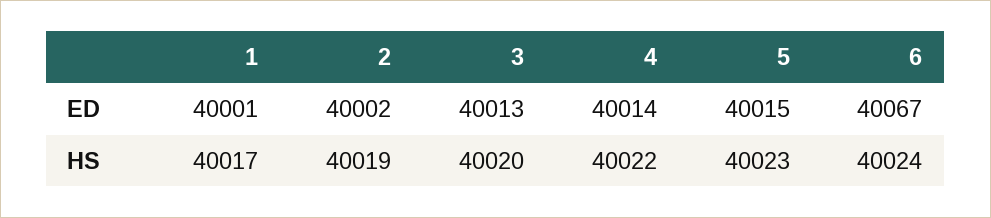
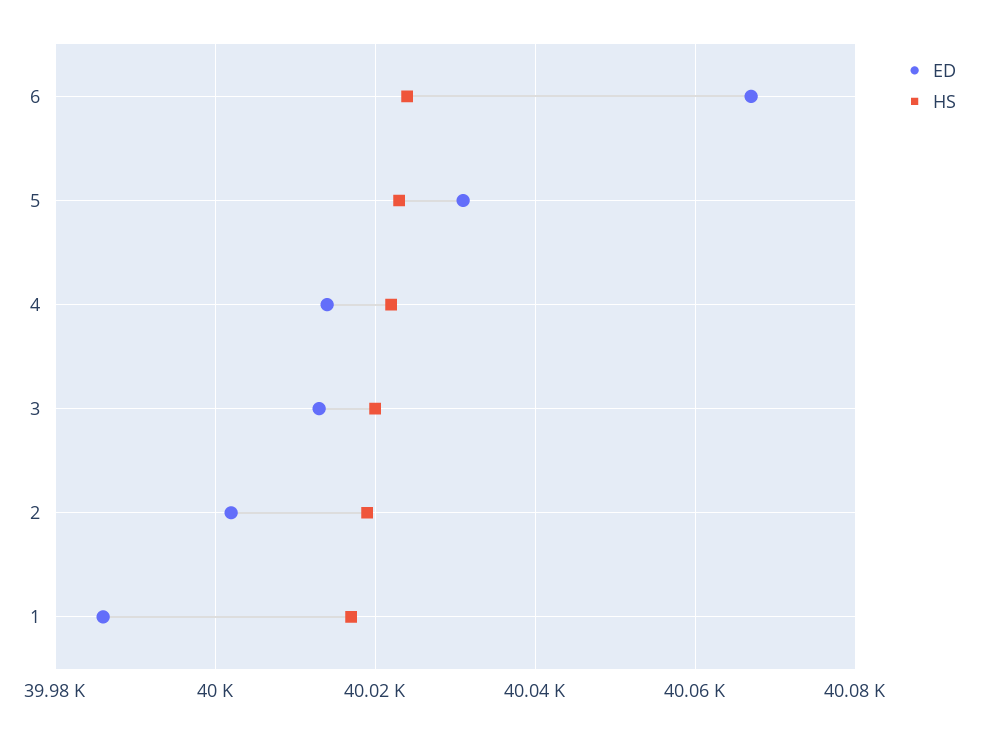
  {
    "ED": {
-     "1": 40001,
+     "1": 39985,
      "2": 40002,
      "3": 40013,
      "4": 40014,
-     "5": 40015,
+     "5": 40030,
      "6": 40067
    },
    "HS": {
      "1": 40017,
      "2": 40019,
      "3": 40020,
      "4": 40022,
      "5": 40023,
      "6": 40024
    }
  }

